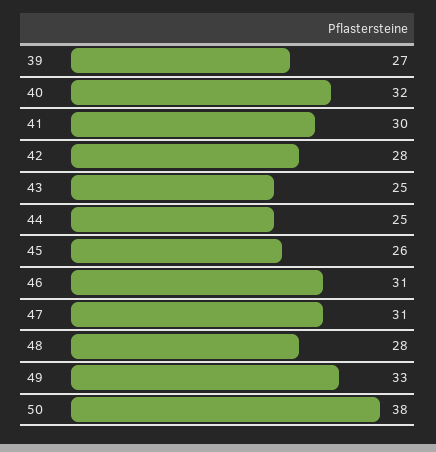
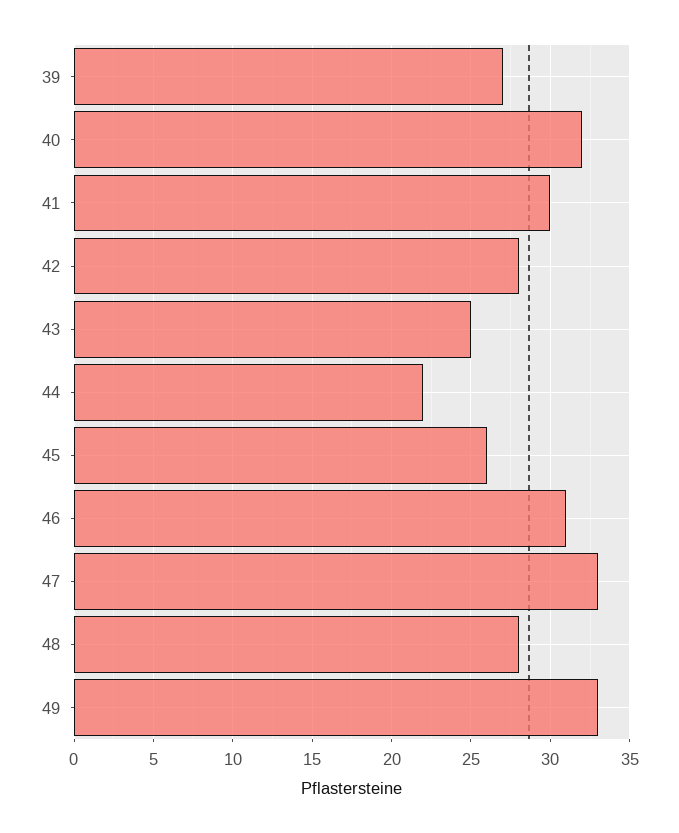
  {
    "39": 27,
    "40": 32,
    "41": 30,
    "42": 28,
    "43": 25,
-   "44": 25,
+   "44": 22,
    "45": 26,
    "46": 31,
-   "47": 31,
+   "47": 33,
    "48": 28,
-   "49": 33,
+   "49": 33
-   "50": 38
  }

